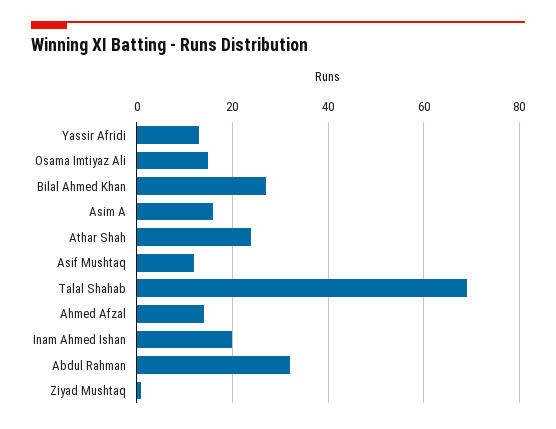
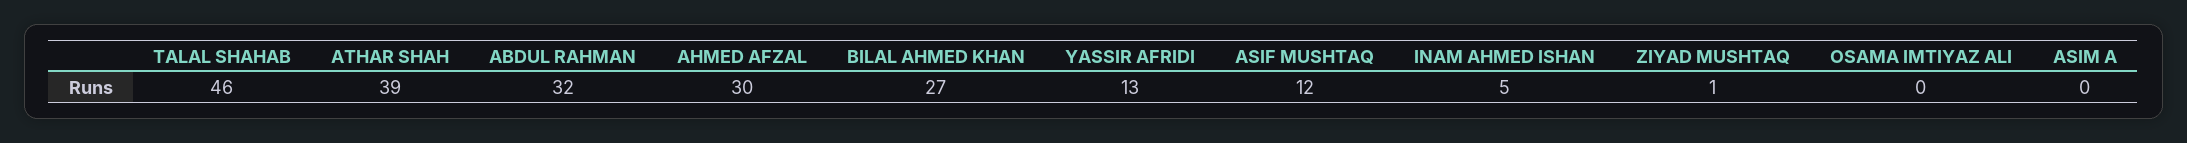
  {
    "Yassir Afridi": 13,
-   "Osama Imtiyaz Ali": 15,
+   "Osama Imtiyaz Ali": 0,
    "Bilal Ahmed Khan": 27,
-   "Asim A": 15,
+   "Asim A": 0,
-   "Athar Shah": 25,
+   "Athar Shah": 39,
    "Asif Mushtaq": 12,
-   "Talal Shahab": 70,
+   "Talal Shahab": 46,
-   "Ahmed Afzal": 15,
+   "Ahmed Afzal": 30,
-   "Inam Ahmed Ishan": 20,
+   "Inam Ahmed Ishan": 5,
    "Abdul Rahman": 32,
    "Ziyad Mushtaq": 1
  }

